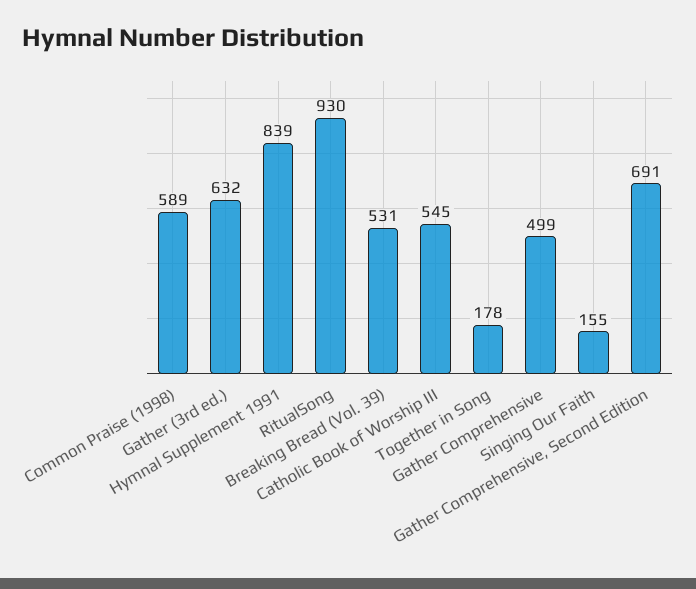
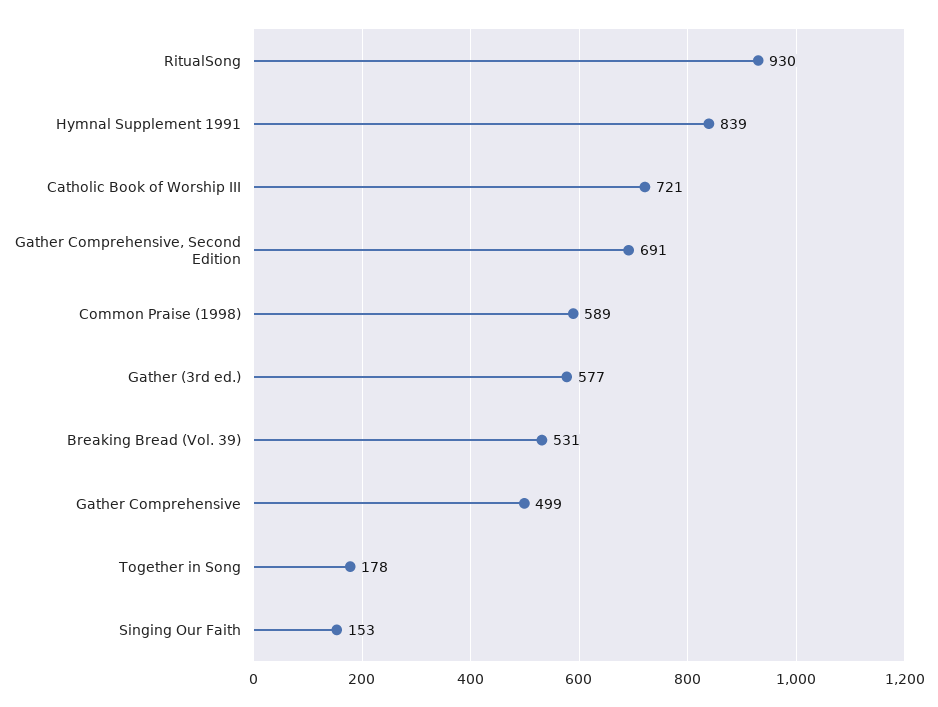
  {
    "Common Praise (1998)": 589,
-   "Gather (3rd ed.)": 632,
+   "Gather (3rd ed.)": 577,
    "Hymnal Supplement 1991": 839,
    "RitualSong": 930,
    "Breaking Bread (Vol. 39)": 531,
-   "Catholic Book of Worship III": 545,
+   "Catholic Book of Worship III": 721,
    "Together in Song": 178,
    "Gather Comprehensive": 499,
-   "Singing Our Faith": 155,
+   "Singing Our Faith": 153,
    "Gather Comprehensive, Second Edition": 691
  }

